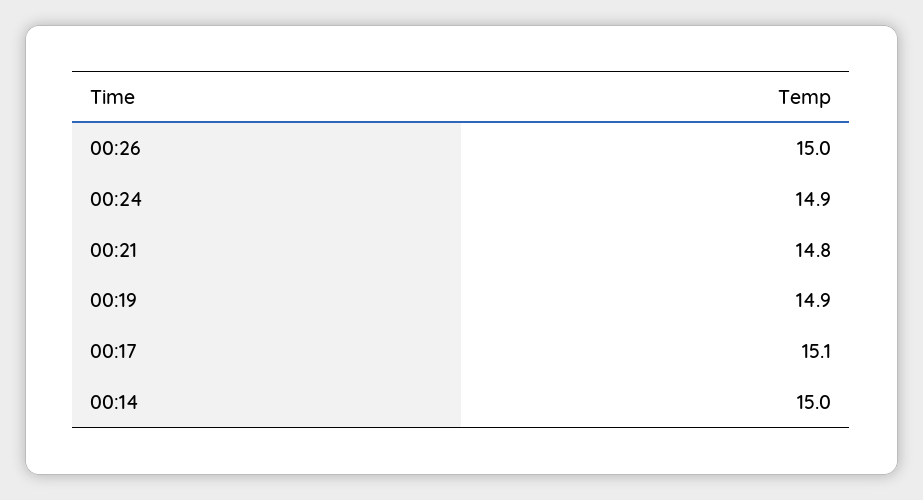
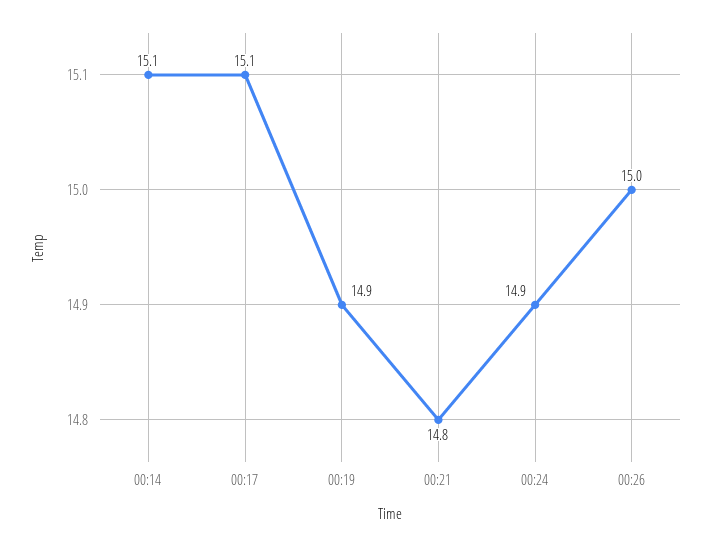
  {
    "00:26": 15,
    "00:24": 14.9,
    "00:21": 14.8,
    "00:19": 14.9,
    "00:17": 15.1,
-   "00:14": 15
+   "00:14": 15.1
  }

